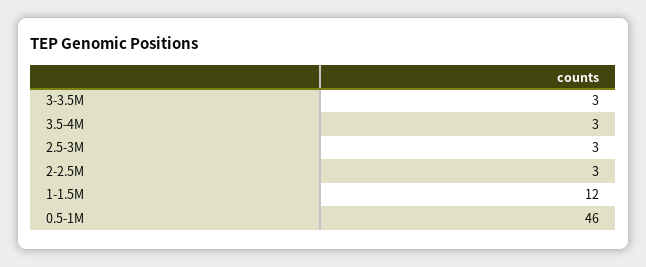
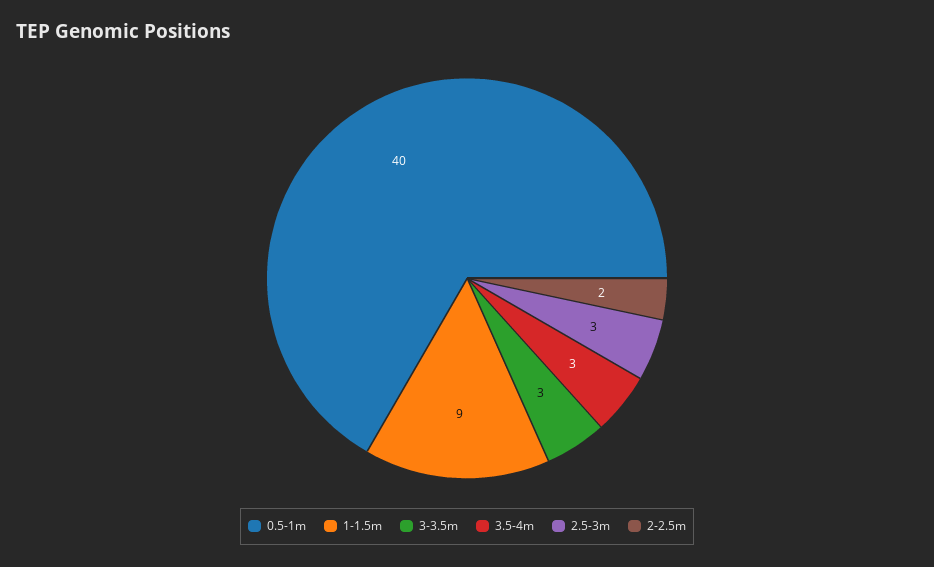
  {
    "3-3.5M": 3,
    "3.5-4M": 3,
    "2.5-3M": 3,
-   "2-2.5M": 3,
+   "2-2.5M": 2,
-   "1-1.5M": 12,
+   "1-1.5M": 9,
-   "0.5-1M": 46
+   "0.5-1M": 40
  }

